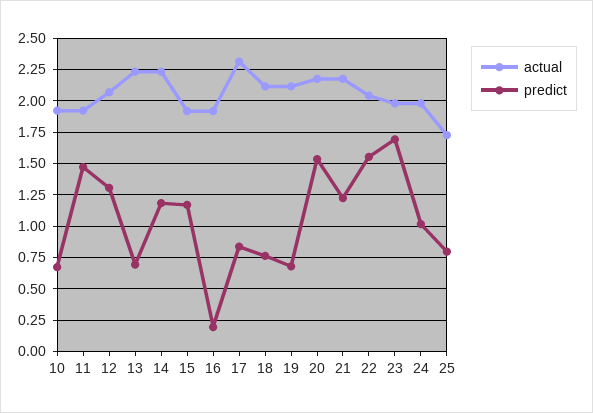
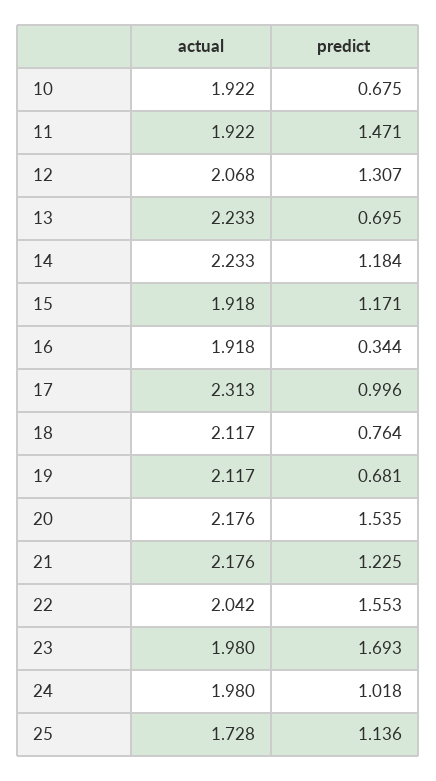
  {
    "actual": {
      "10": 1.922,
      "11": 1.922,
      "12": 2.068,
      "13": 2.233,
      "14": 2.233,
      "15": 1.918,
      "16": 1.918,
      "17": 2.313,
      "18": 2.117,
      "19": 2.117,
      "20": 2.176,
      "21": 2.176,
      "22": 2.042,
      "23": 1.98,
      "24": 1.98,
      "25": 1.728
    },
    "predict": {
      "10": 0.675,
      "11": 1.471,
      "12": 1.307,
      "13": 0.695,
      "14": 1.184,
      "15": 1.171,
-     "16": 0.2,
+     "16": 0.344,
-     "17": 0.85,
+     "17": 0.996,
      "18": 0.764,
      "19": 0.681,
      "20": 1.535,
      "21": 1.225,
      "22": 1.553,
      "23": 1.693,
      "24": 1.018,
-     "25": 0.8
+     "25": 1.136
    }
  }

